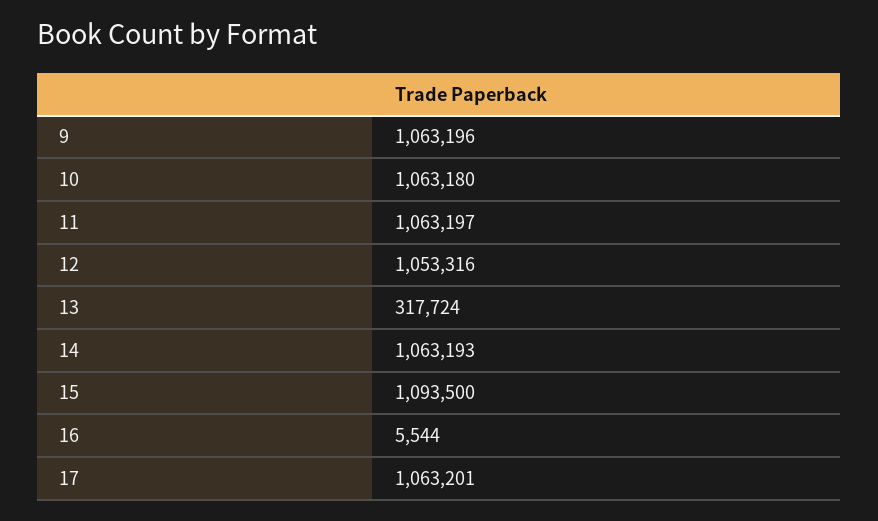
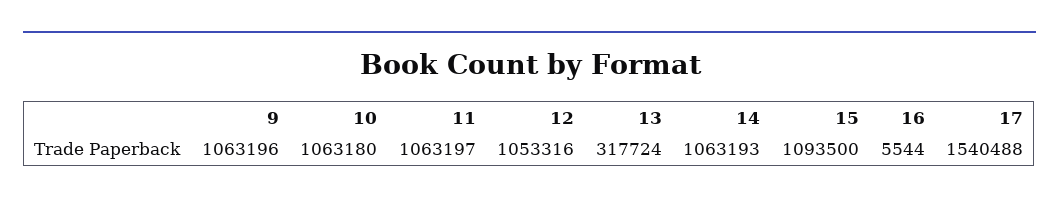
  {
    "9": 1063196,
    "10": 1063180,
    "11": 1063197,
    "12": 1053316,
    "13": 317724,
    "14": 1063193,
    "15": 1093500,
    "16": 5544,
-   "17": 1063201
+   "17": 1540488
  }

